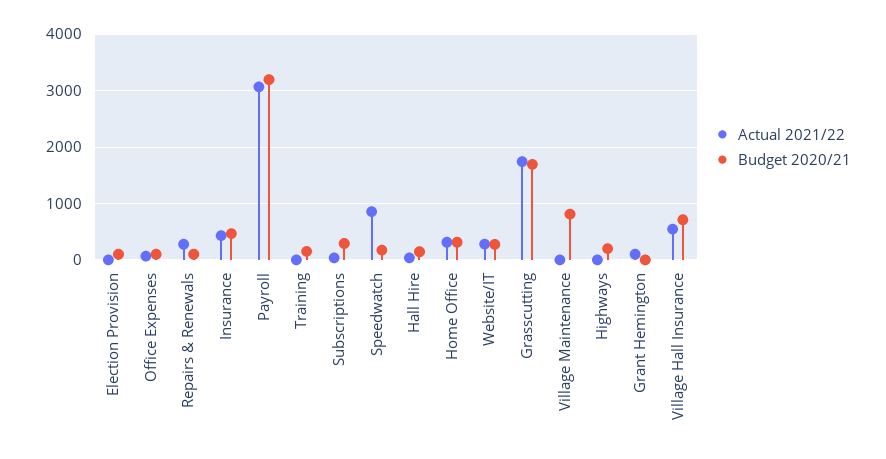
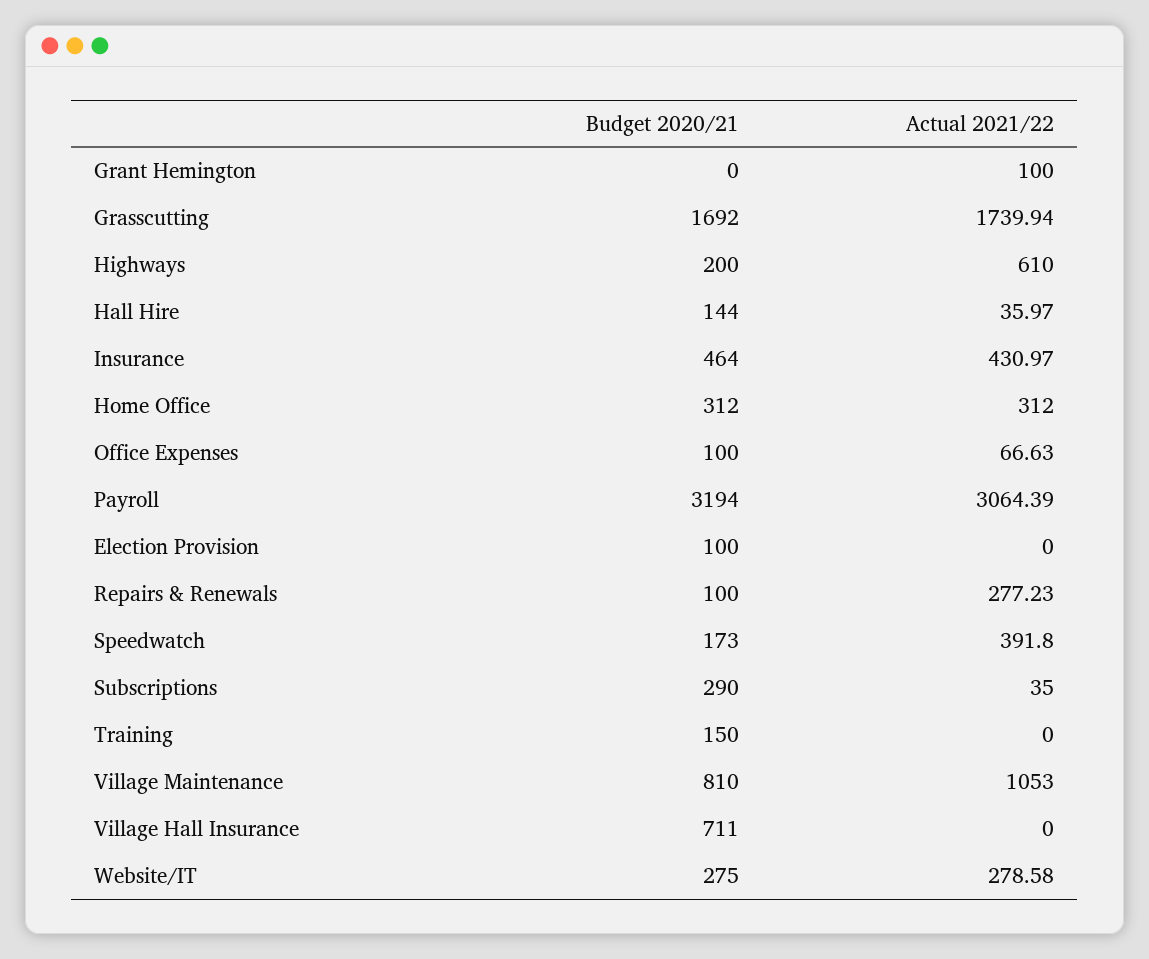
  {
    "Actual 2021/22": {
      "Election Provision": 0,
      "Office Expenses": 66.63,
      "Repairs & Renewals": 277.23,
      "Insurance": 430.97,
      "Payroll": 3064.39,
      "Training": 0,
      "Subscriptions": 35,
-     "Speedwatch": 800,
+     "Speedwatch": 391.8,
      "Hall Hire": 35.97,
      "Home Office": 312,
      "Website/IT": 278.58,
      "Grasscutting": 1739.94,
-     "Village Maintenance": 0,
+     "Village Maintenance": 1053,
-     "Highways": 0,
+     "Highways": 610,
      "Grant Hemington": 100,
-     "Village Hall Insurance": 600
+     "Village Hall Insurance": 0
    },
    "Budget 2020/21": {
      "Election Provision": 100,
      "Office Expenses": 100,
      "Repairs & Renewals": 100,
      "Insurance": 464,
      "Payroll": 3194,
      "Training": 150,
      "Subscriptions": 290,
      "Speedwatch": 173,
      "Hall Hire": 144,
      "Home Office": 312,
      "Website/IT": 275,
      "Grasscutting": 1692,
      "Village Maintenance": 810,
      "Highways": 200,
      "Grant Hemington": 0,
      "Village Hall Insurance": 711
    }
  }

